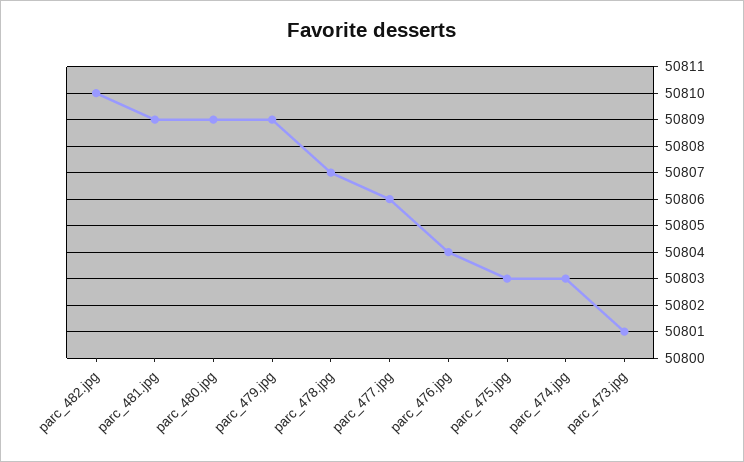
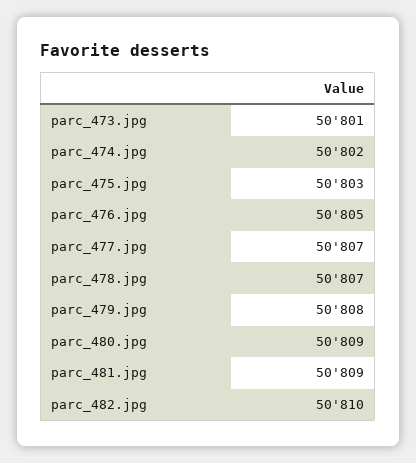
  {
    "parc_482.jpg": 50810,
    "parc_481.jpg": 50809,
    "parc_480.jpg": 50809,
-   "parc_479.jpg": 50809,
+   "parc_479.jpg": 50808,
    "parc_478.jpg": 50807,
-   "parc_477.jpg": 50806,
+   "parc_477.jpg": 50807,
-   "parc_476.jpg": 50804,
+   "parc_476.jpg": 50805,
    "parc_475.jpg": 50803,
-   "parc_474.jpg": 50803,
+   "parc_474.jpg": 50802,
    "parc_473.jpg": 50801
  }

